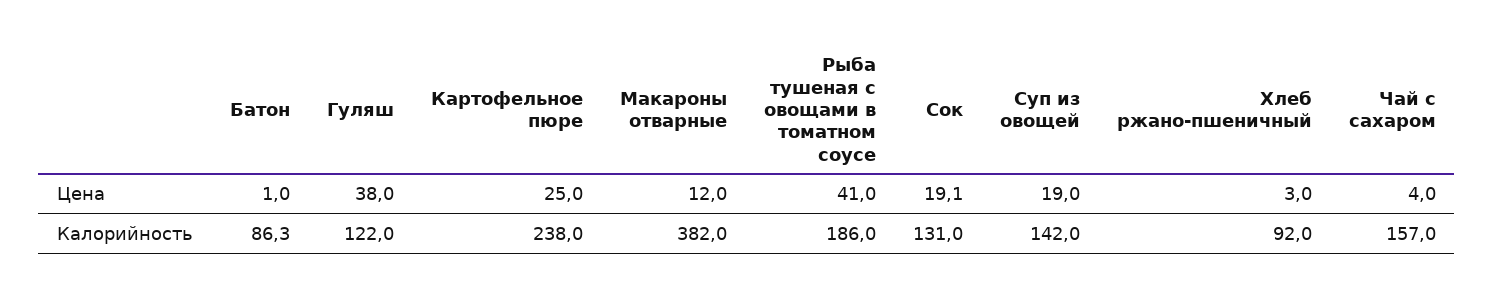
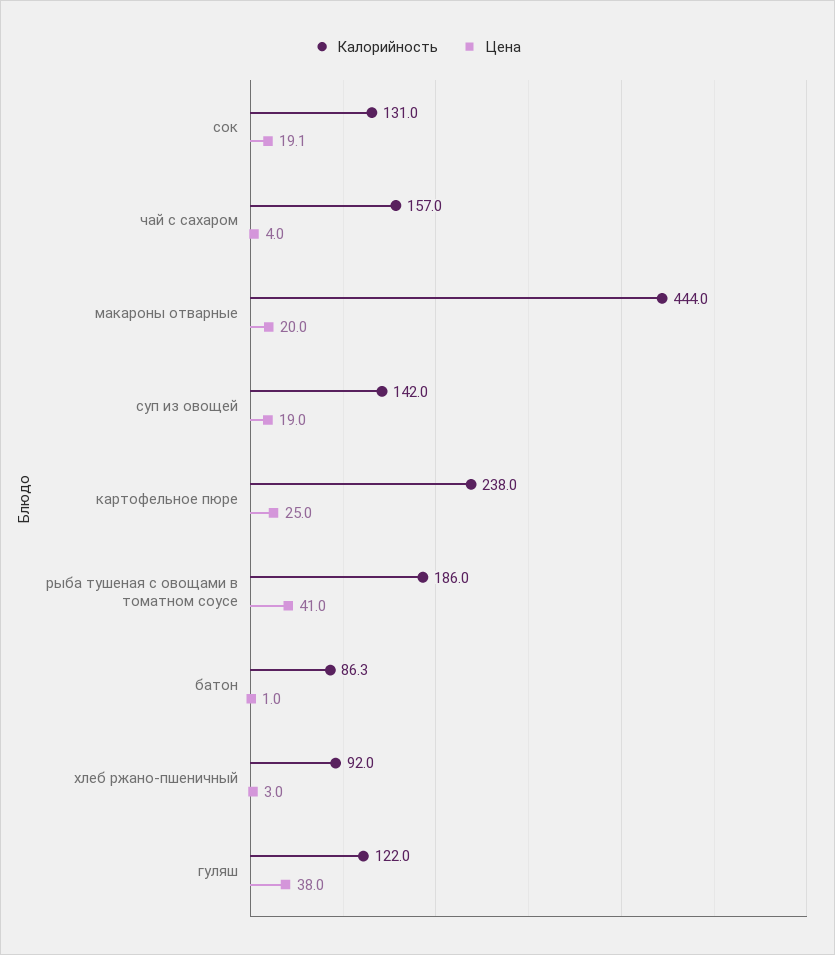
  {
    "Цена": {
      "Батон": 1,
      "Гуляш": 38,
      "Картофельное пюре": 25,
-     "Макароны отварные": 12,
+     "Макароны отварные": 20,
      "Рыба тушеная с овощами в томатном соусе": 41,
      "Сок": 19.1,
      "Суп из овощей": 19,
      "Хлеб ржано-пшеничный": 3,
      "Чай с сахаром": 4
    },
    "Калорийность": {
      "Батон": 86.3,
      "Гуляш": 122,
      "Картофельное пюре": 238,
-     "Макароны отварные": 382,
+     "Макароны отварные": 444,
      "Рыба тушеная с овощами в томатном соусе": 186,
      "Сок": 131,
      "Суп из овощей": 142,
      "Хлеб ржано-пшеничный": 92,
      "Чай с сахаром": 157
    }
  }

